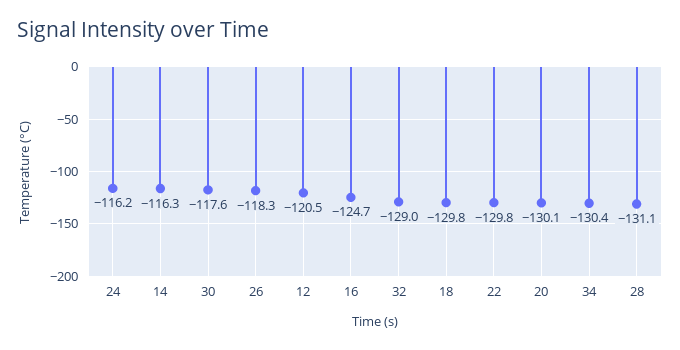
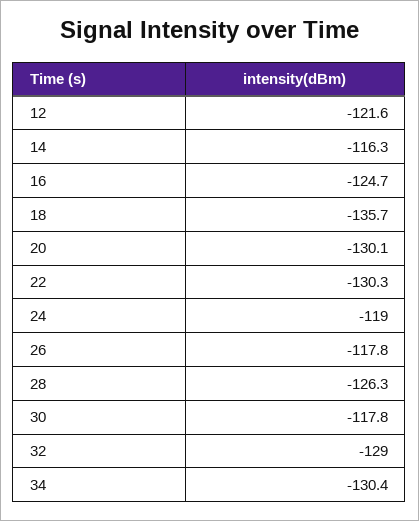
  {
-   "24": -116.2,
+   "24": -119,
    "14": -116.3,
-   "30": -117.6,
+   "30": -117.8,
-   "26": -118.3,
+   "26": -117.8,
-   "12": -120.5,
+   "12": -121.6,
    "16": -124.7,
    "32": -129,
-   "18": -129.8,
+   "18": -135.7,
-   "22": -129.8,
+   "22": -130.3,
    "20": -130.1,
    "34": -130.4,
-   "28": -131.1
+   "28": -126.3
  }

